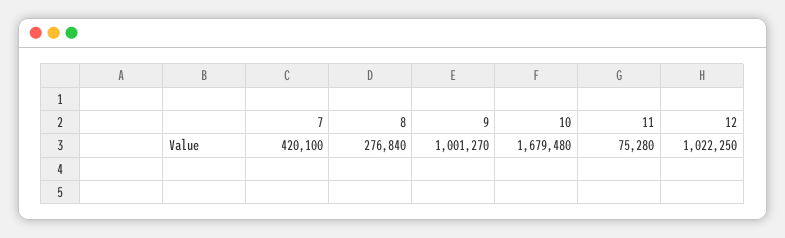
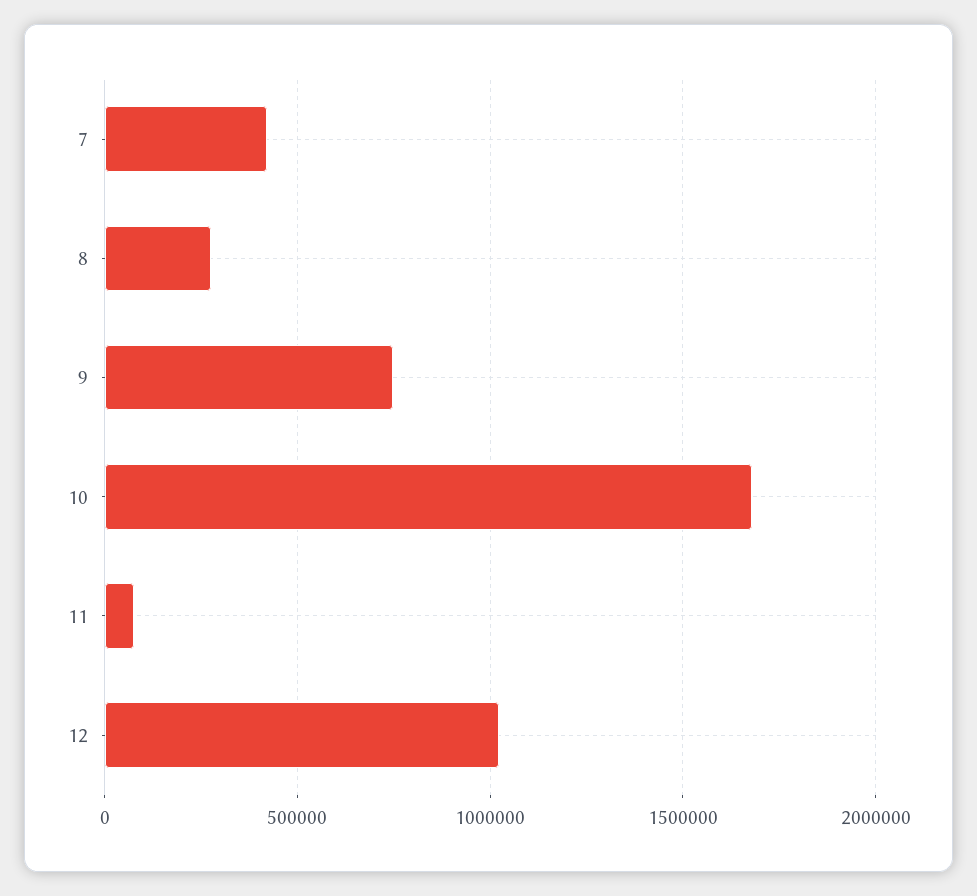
  {
    "7": 420100,
    "8": 276840,
-   "9": 1001270,
+   "9": 750000,
    "10": 1679480,
    "11": 75280,
    "12": 1022250
  }

